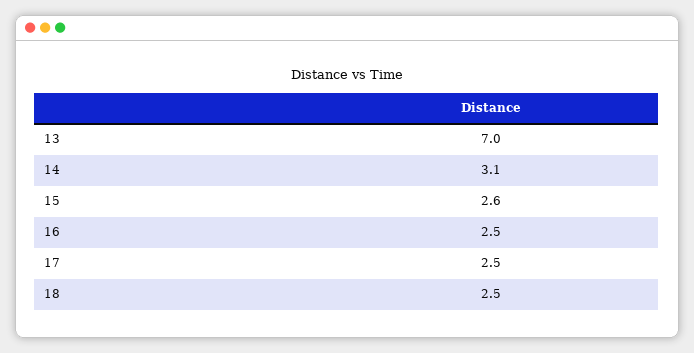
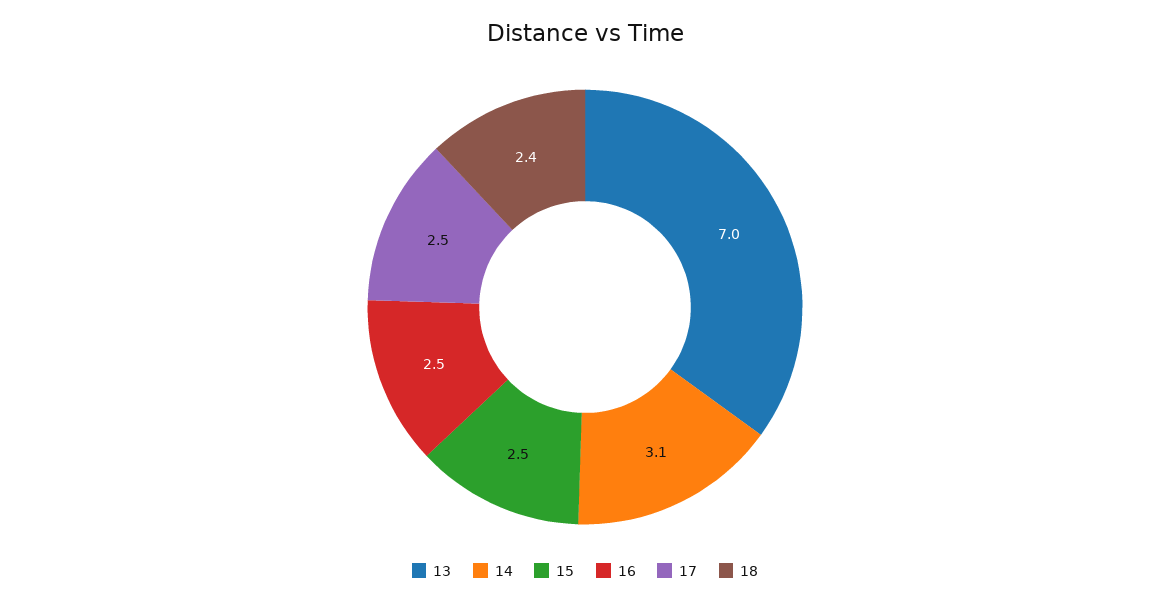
  {
    "13": 7,
    "14": 3.1,
-   "15": 2.6,
+   "15": 2.5,
    "16": 2.5,
    "17": 2.5,
-   "18": 2.5
+   "18": 2.4
  }

